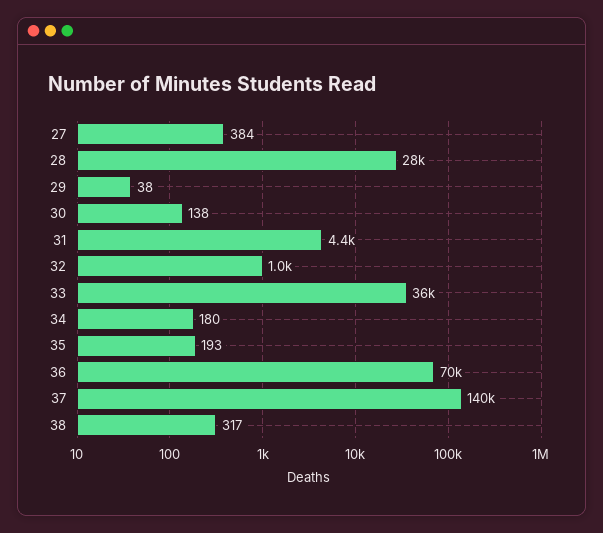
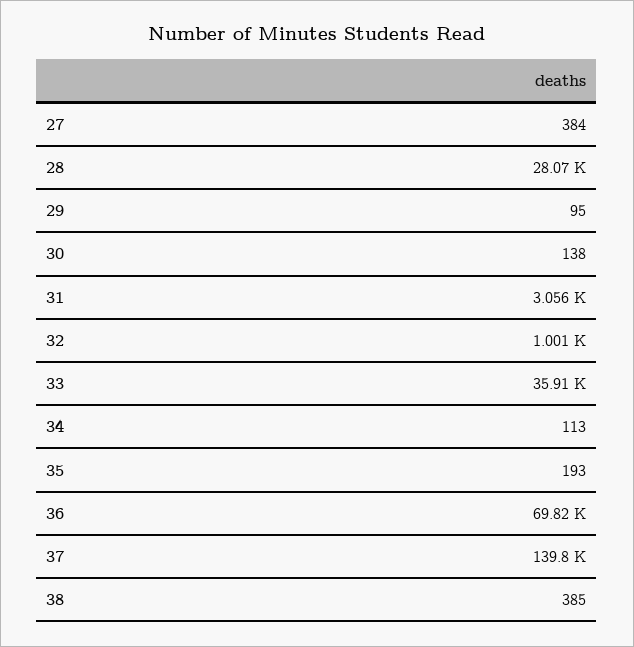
  {
    "27": 384,
    "28": 28070,
-   "29": 38,
+   "29": 95,
    "30": 138,
-   "31": 4400,
+   "31": 3056,
    "32": 1001,
    "33": 35910,
-   "34": 180,
+   "34": 113,
    "35": 193,
    "36": 69820,
    "37": 139800,
-   "38": 317
+   "38": 385
  }

